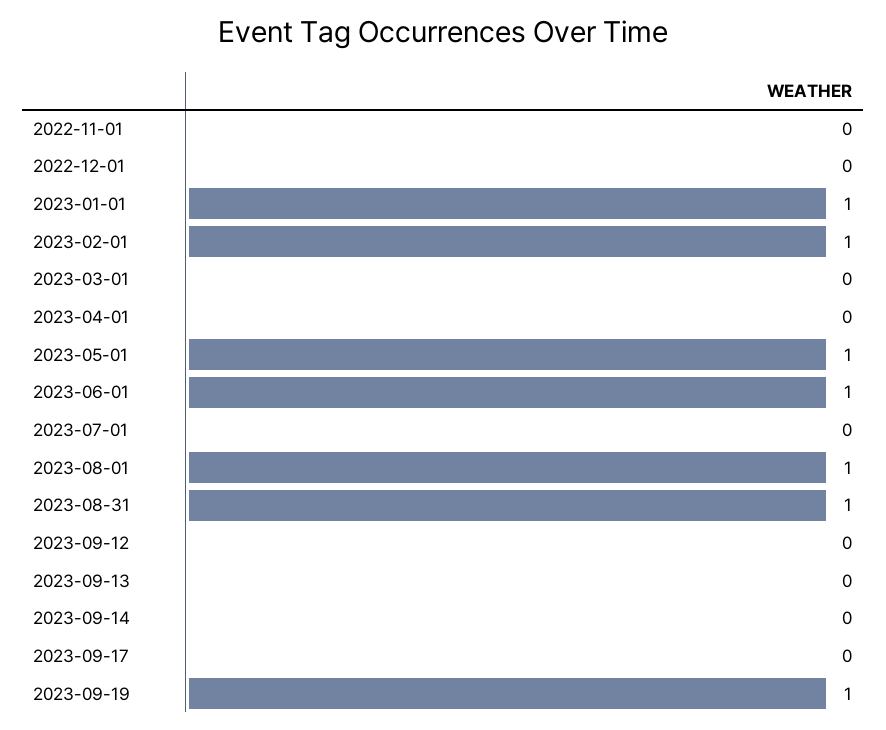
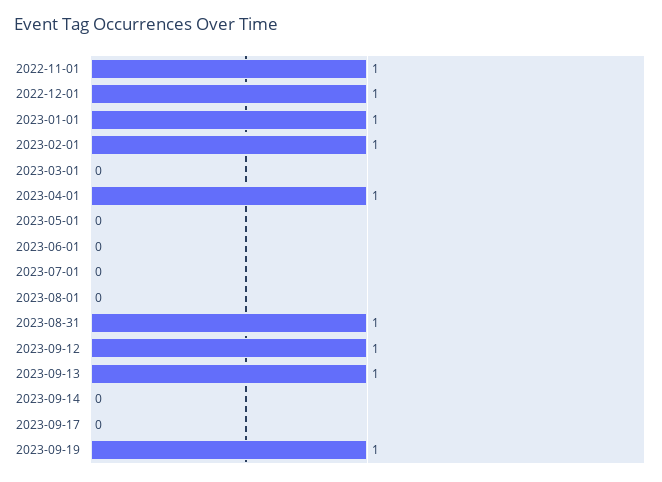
  {
-   "2022-11-01": 0,
+   "2022-11-01": 1,
-   "2022-12-01": 0,
+   "2022-12-01": 1,
    "2023-01-01": 1,
    "2023-02-01": 1,
    "2023-03-01": 0,
-   "2023-04-01": 0,
+   "2023-04-01": 1,
-   "2023-05-01": 1,
+   "2023-05-01": 0,
-   "2023-06-01": 1,
+   "2023-06-01": 0,
    "2023-07-01": 0,
-   "2023-08-01": 1,
+   "2023-08-01": 0,
    "2023-08-31": 1,
-   "2023-09-12": 0,
+   "2023-09-12": 1,
-   "2023-09-13": 0,
+   "2023-09-13": 1,
    "2023-09-14": 0,
    "2023-09-17": 0,
    "2023-09-19": 1
  }

